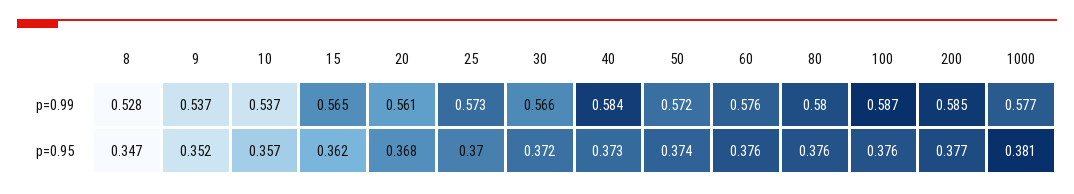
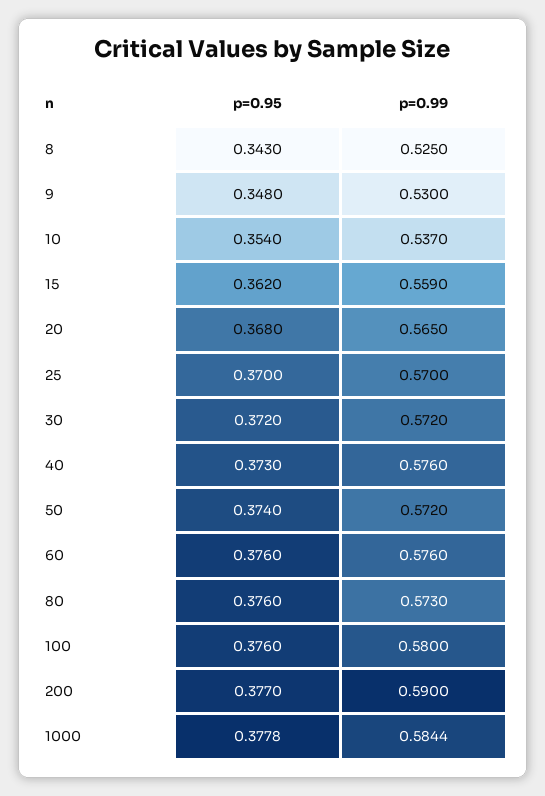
  {
    "8": {
-     "p=0.99": 0.528,
+     "p=0.99": 0.525,
-     "p=0.95": 0.347
+     "p=0.95": 0.343
    },
    "9": {
-     "p=0.99": 0.537,
+     "p=0.99": 0.53,
-     "p=0.95": 0.352
+     "p=0.95": 0.348
    },
    "10": {
      "p=0.99": 0.537,
-     "p=0.95": 0.357
+     "p=0.95": 0.354
    },
    "15": {
-     "p=0.99": 0.565,
+     "p=0.99": 0.559,
      "p=0.95": 0.362
    },
    "20": {
-     "p=0.99": 0.561,
+     "p=0.99": 0.565,
      "p=0.95": 0.368
    },
    "25": {
-     "p=0.99": 0.573,
+     "p=0.99": 0.57,
      "p=0.95": 0.37
    },
    "30": {
-     "p=0.99": 0.566,
+     "p=0.99": 0.572,
      "p=0.95": 0.372
    },
    "40": {
-     "p=0.99": 0.584,
+     "p=0.99": 0.576,
      "p=0.95": 0.373
    },
    "50": {
      "p=0.99": 0.572,
      "p=0.95": 0.374
    },
    "60": {
      "p=0.99": 0.576,
      "p=0.95": 0.376
    },
    "80": {
-     "p=0.99": 0.58,
+     "p=0.99": 0.573,
      "p=0.95": 0.376
    },
    "100": {
-     "p=0.99": 0.587,
+     "p=0.99": 0.58,
      "p=0.95": 0.376
    },
    "200": {
-     "p=0.99": 0.585,
+     "p=0.99": 0.59,
      "p=0.95": 0.377
    },
    "1000": {
-     "p=0.99": 0.577,
+     "p=0.99": 0.5844,
-     "p=0.95": 0.381
+     "p=0.95": 0.3778
    }
  }

